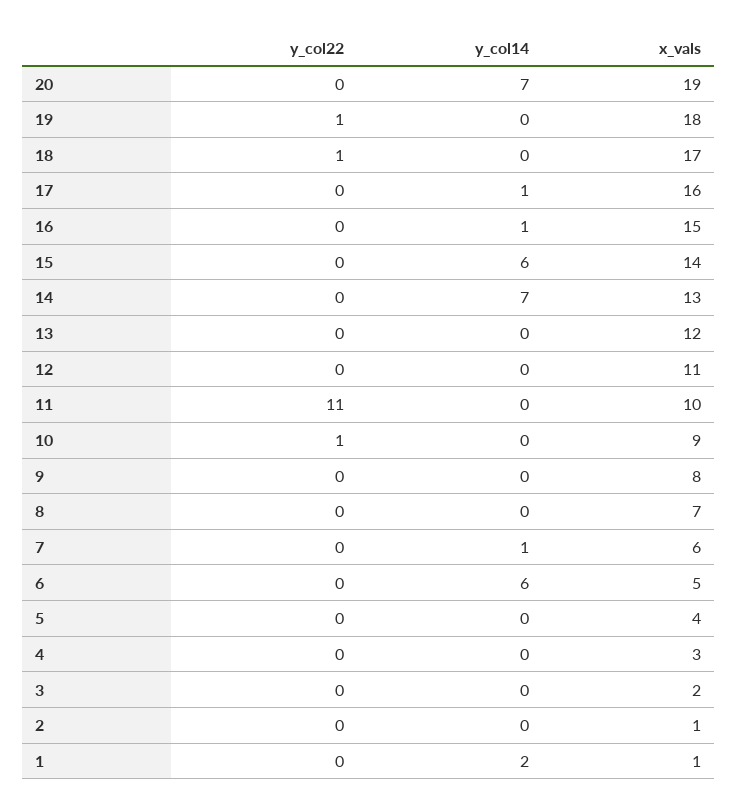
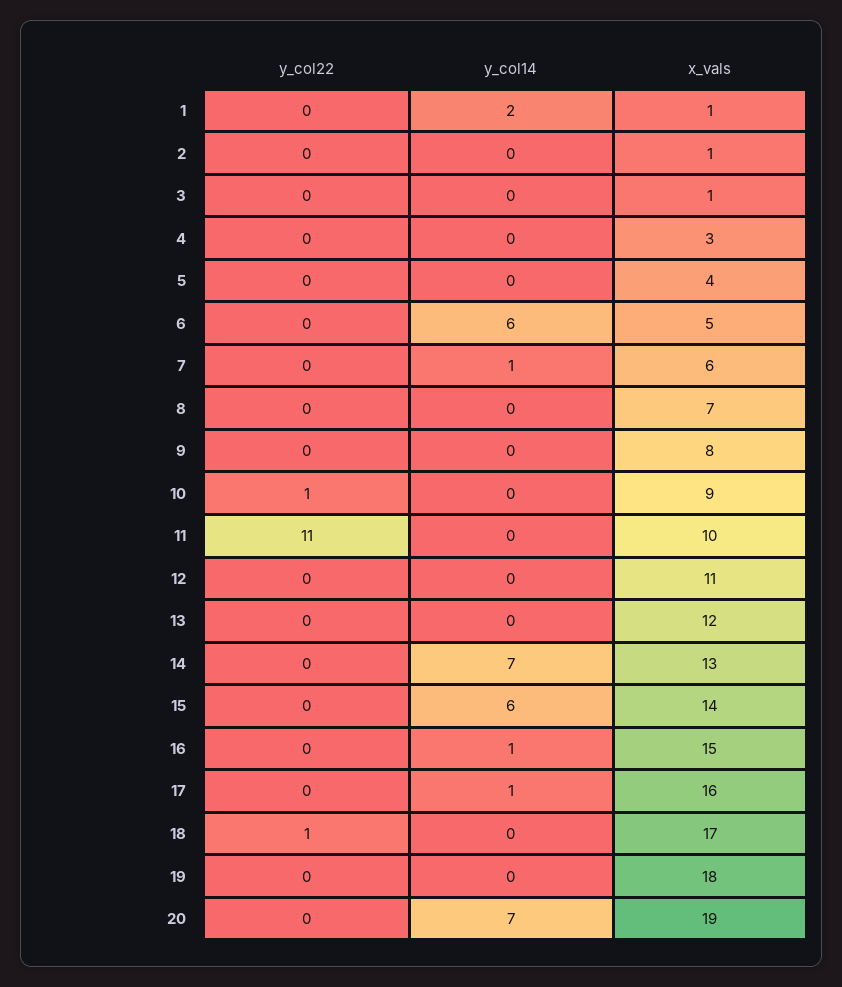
  {
    "y_col22": {
      "20": 0,
-     "19": 1,
+     "19": 0,
      "18": 1,
      "17": 0,
      "16": 0,
      "15": 0,
      "14": 0,
      "13": 0,
      "12": 0,
      "11": 11,
      "10": 1,
      "9": 0,
      "8": 0,
      "7": 0,
      "6": 0,
      "5": 0,
      "4": 0,
      "3": 0,
      "2": 0,
      "1": 0
    },
    "y_col14": {
      "20": 7,
      "19": 0,
      "18": 0,
      "17": 1,
      "16": 1,
      "15": 6,
      "14": 7,
      "13": 0,
      "12": 0,
      "11": 0,
      "10": 0,
      "9": 0,
      "8": 0,
      "7": 1,
      "6": 6,
      "5": 0,
      "4": 0,
      "3": 0,
      "2": 0,
      "1": 2
    },
    "x_vals": {
      "20": 19,
      "19": 18,
      "18": 17,
      "17": 16,
      "16": 15,
      "15": 14,
      "14": 13,
      "13": 12,
      "12": 11,
      "11": 10,
      "10": 9,
      "9": 8,
      "8": 7,
      "7": 6,
      "6": 5,
      "5": 4,
      "4": 3,
-     "3": 2,
+     "3": 1,
      "2": 1,
      "1": 1
    }
  }

